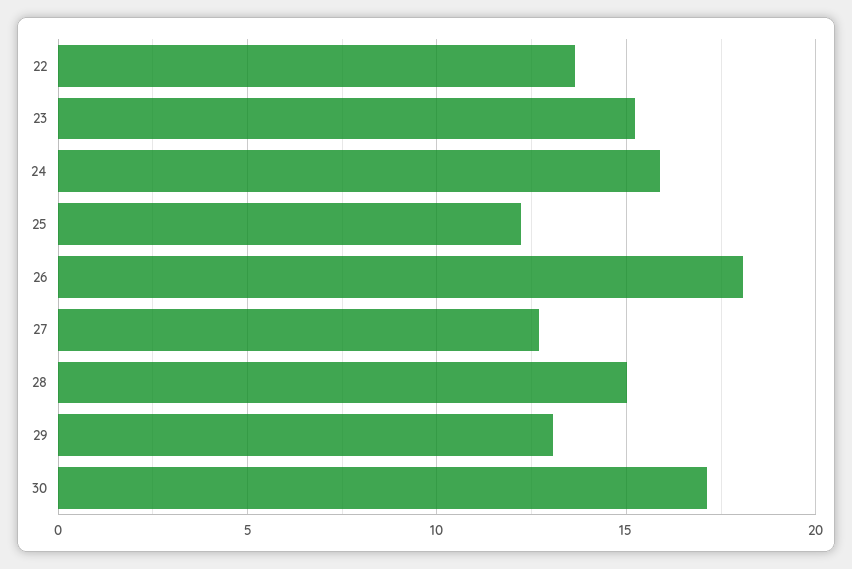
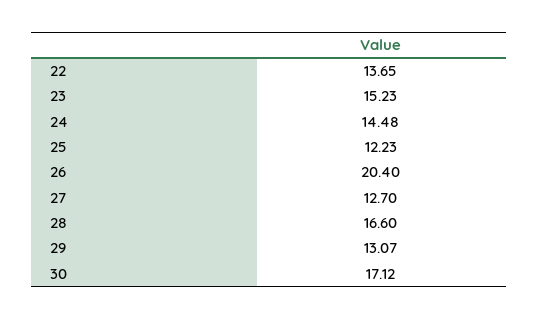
  {
    "22": 13.65,
    "23": 15.23,
-   "24": 16,
+   "24": 14.48,
    "25": 12.23,
-   "26": 18,
+   "26": 20.4,
    "27": 12.7,
-   "28": 15,
+   "28": 16.6,
    "29": 13.07,
    "30": 17.12
  }

